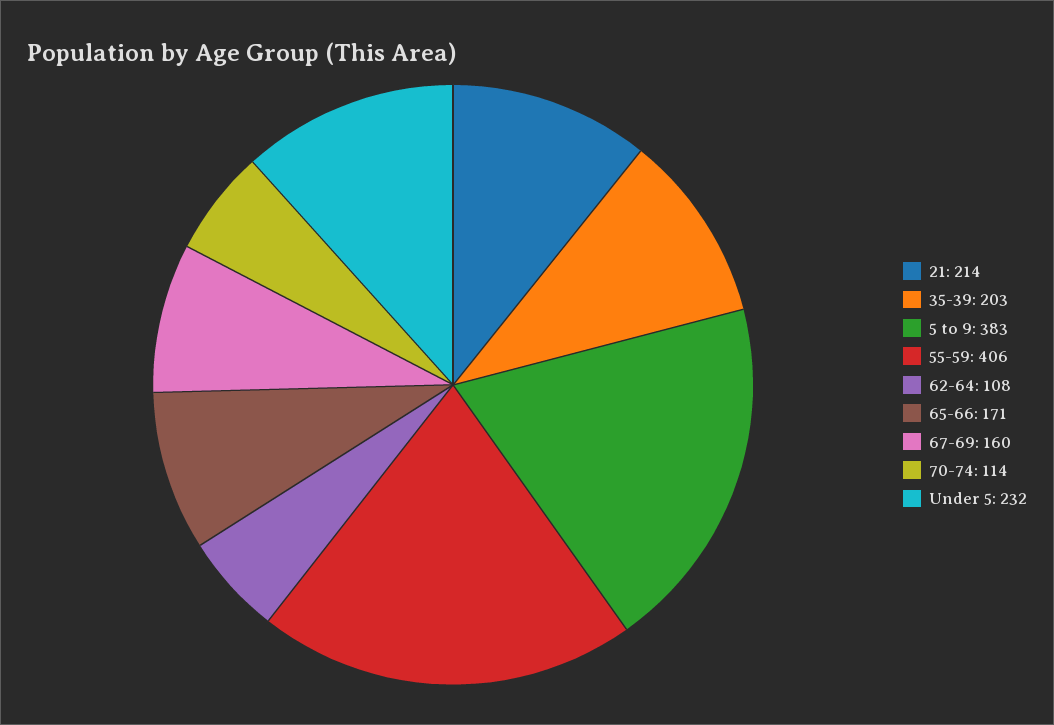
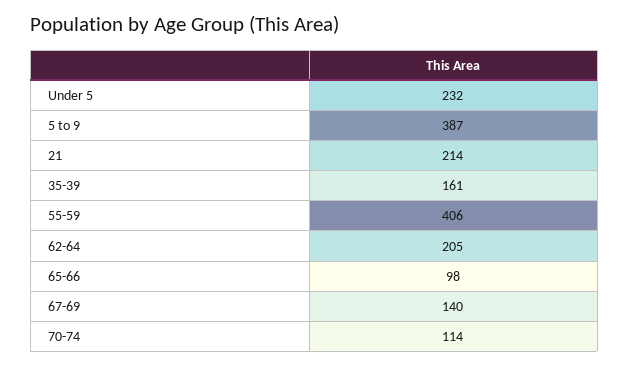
  {
    "21": 214,
-   "35-39": 203,
+   "35-39": 161,
-   "5 to 9": 383,
+   "5 to 9": 387,
    "55-59": 406,
-   "62-64": 108,
+   "62-64": 205,
-   "65-66": 171,
+   "65-66": 98,
-   "67-69": 160,
+   "67-69": 140,
    "70-74": 114,
    "Under 5": 232
  }

